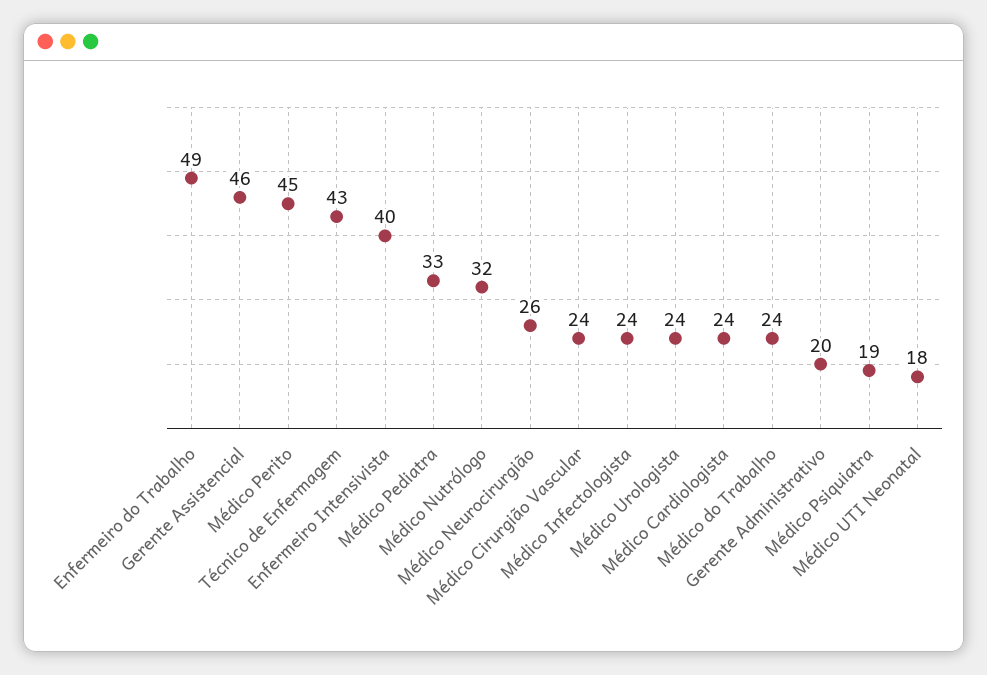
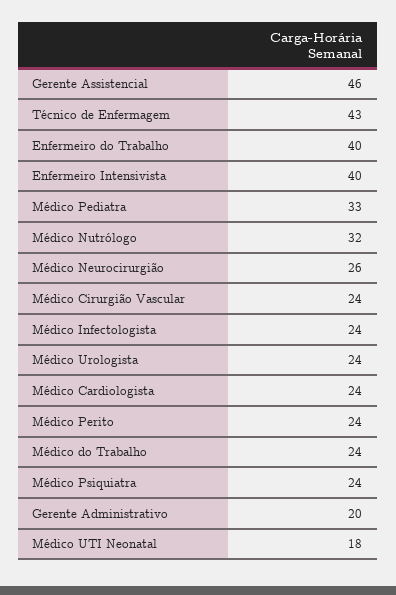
  {
-   "Enfermeiro do Trabalho": 49,
+   "Enfermeiro do Trabalho": 40,
    "Gerente Assistencial": 46,
-   "Médico Perito": 45,
+   "Médico Perito": 24,
    "Técnico de Enfermagem": 43,
    "Enfermeiro Intensivista": 40,
    "Médico Pediatra": 33,
    "Médico Nutrólogo": 32,
    "Médico Neurocirurgião": 26,
    "Médico Cirurgião Vascular": 24,
    "Médico Infectologista": 24,
    "Médico Urologista": 24,
    "Médico Cardiologista": 24,
    "Médico do Trabalho": 24,
    "Gerente Administrativo": 20,
-   "Médico Psiquiatra": 19,
+   "Médico Psiquiatra": 24,
    "Médico UTI Neonatal": 18
  }

